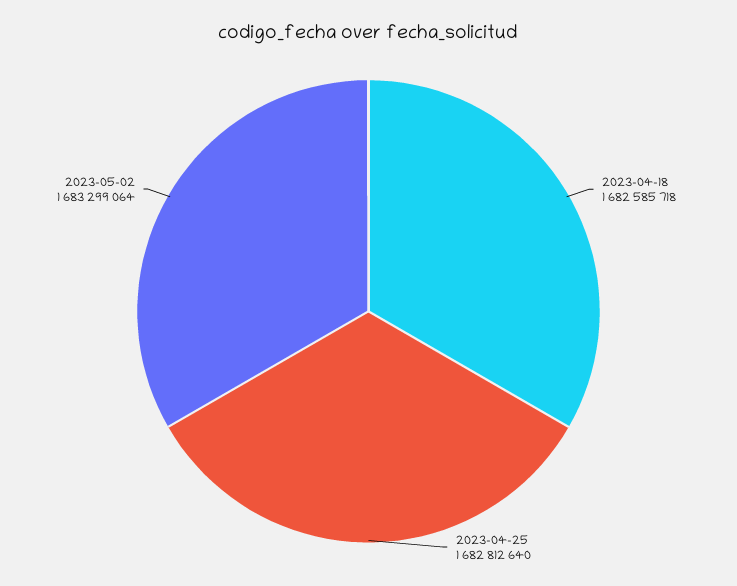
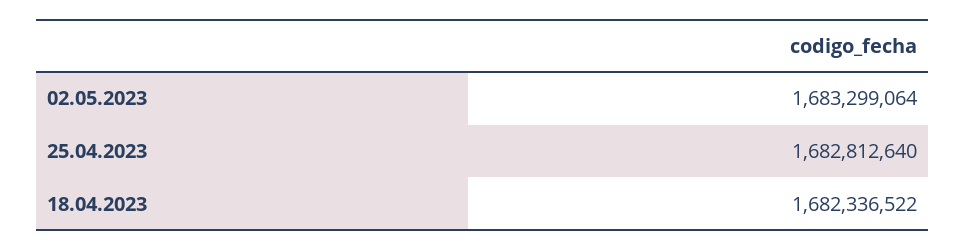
  {
-   "2023-04-18": 1682585718,
+   "2023-04-18": 1682336522,
    "2023-04-25": 1682812640,
    "2023-05-02": 1683299064
  }

